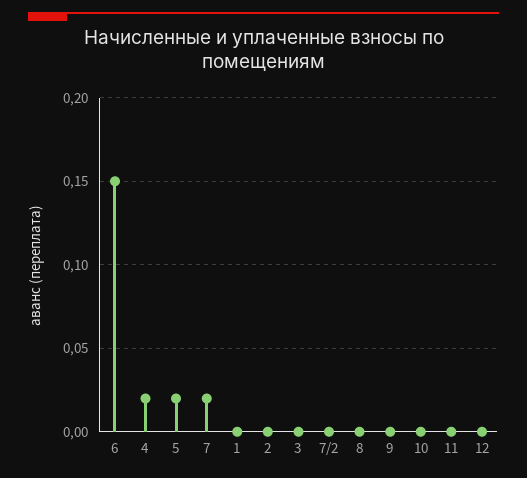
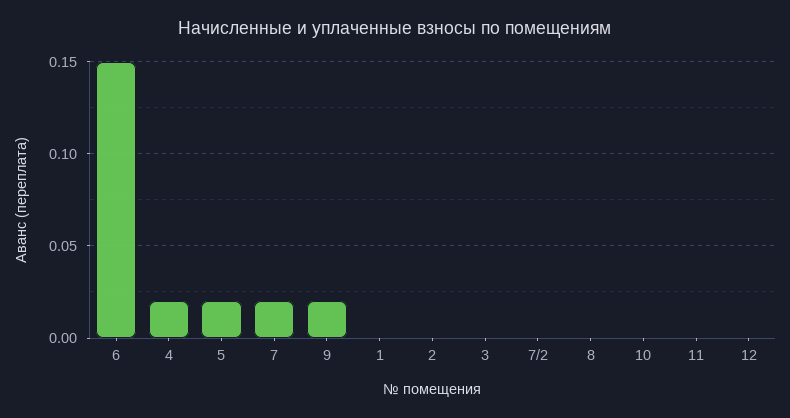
  {
    "6": 0.15,
    "4": 0.02,
    "5": 0.02,
    "7": 0.02,
    "1": 0,
    "2": 0,
    "3": 0,
    "7/2": 0,
    "8": 0,
-   "9": 0,
+   "9": 0.02,
    "10": 0,
    "11": 0,
    "12": 0
  }

